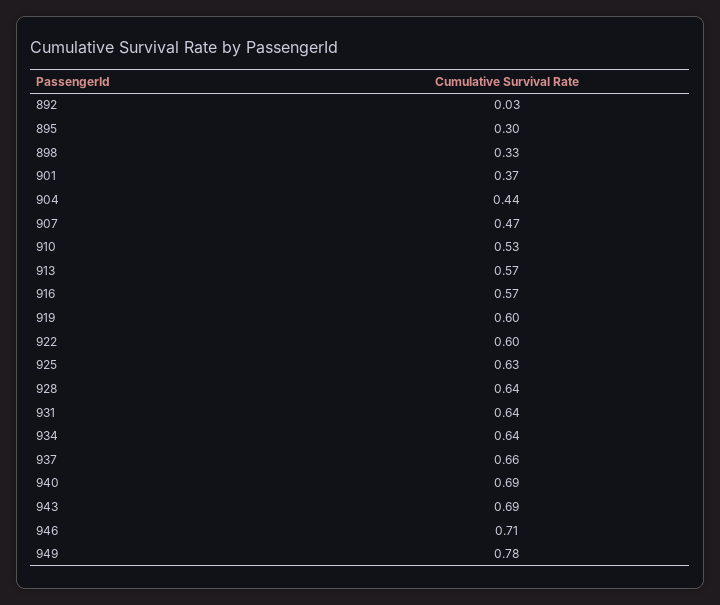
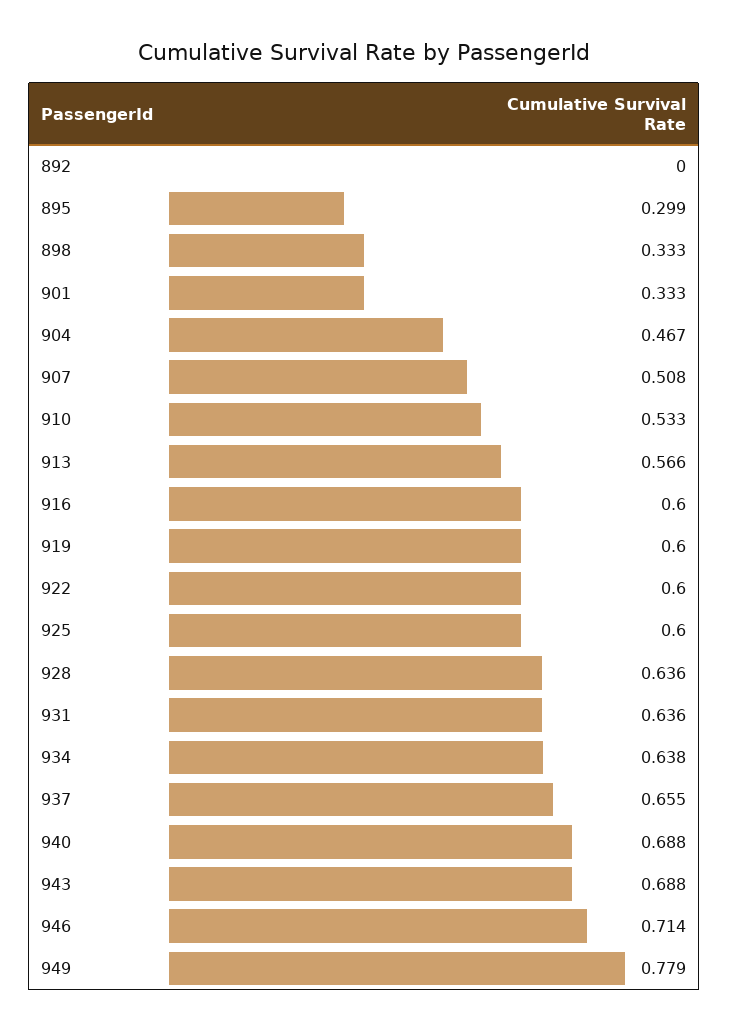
  {
-   "892": 0.03,
+   "892": 0,
    "895": 0.299,
    "898": 0.333,
-   "901": 0.37,
+   "901": 0.333,
-   "904": 0.44,
+   "904": 0.467,
-   "907": 0.47,
+   "907": 0.508,
    "910": 0.533,
    "913": 0.566,
-   "916": 0.57,
+   "916": 0.6,
    "919": 0.6,
    "922": 0.6,
-   "925": 0.63,
+   "925": 0.6,
    "928": 0.636,
    "931": 0.636,
    "934": 0.638,
    "937": 0.655,
    "940": 0.688,
    "943": 0.688,
    "946": 0.714,
    "949": 0.779
  }

